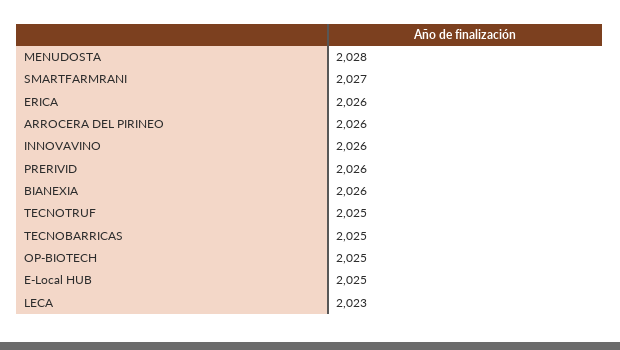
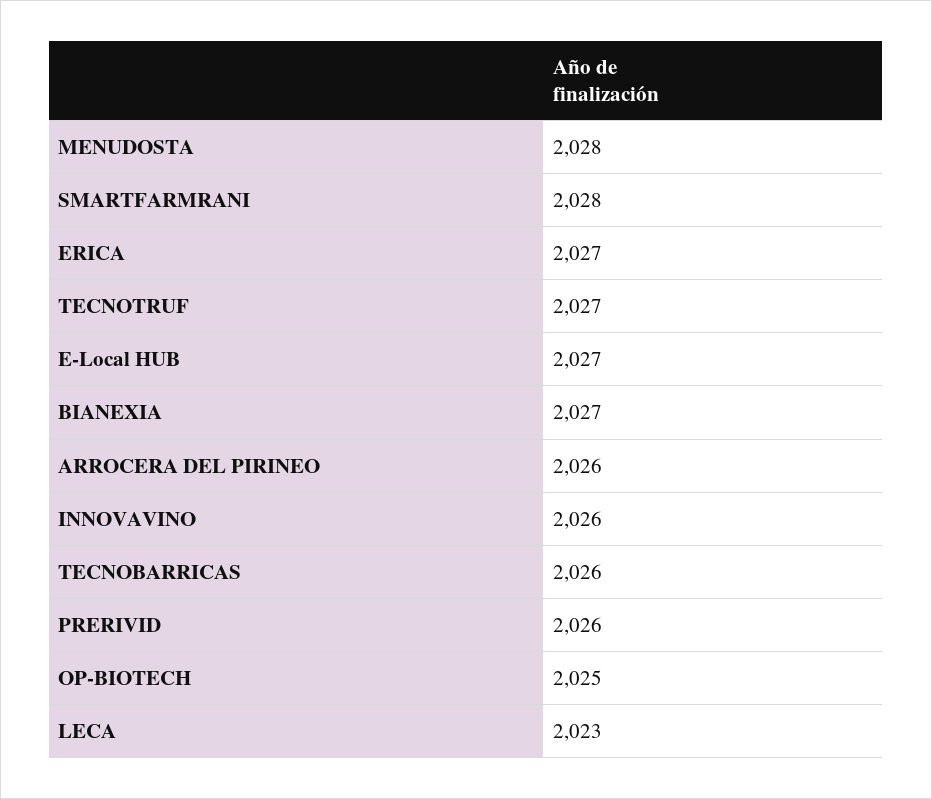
  {
    "MENUDOSTA": 2028,
-   "SMARTFARMRANI": 2027,
+   "SMARTFARMRANI": 2028,
-   "ERICA": 2026,
+   "ERICA": 2027,
    "ARROCERA DEL PIRINEO": 2026,
    "INNOVAVINO": 2026,
    "PRERIVID": 2026,
-   "BIANEXIA": 2026,
+   "BIANEXIA": 2027,
-   "TECNOTRUF": 2025,
+   "TECNOTRUF": 2027,
-   "TECNOBARRICAS": 2025,
+   "TECNOBARRICAS": 2026,
    "OP-BIOTECH": 2025,
-   "E-Local HUB": 2025,
+   "E-Local HUB": 2027,
    "LECA": 2023
  }

